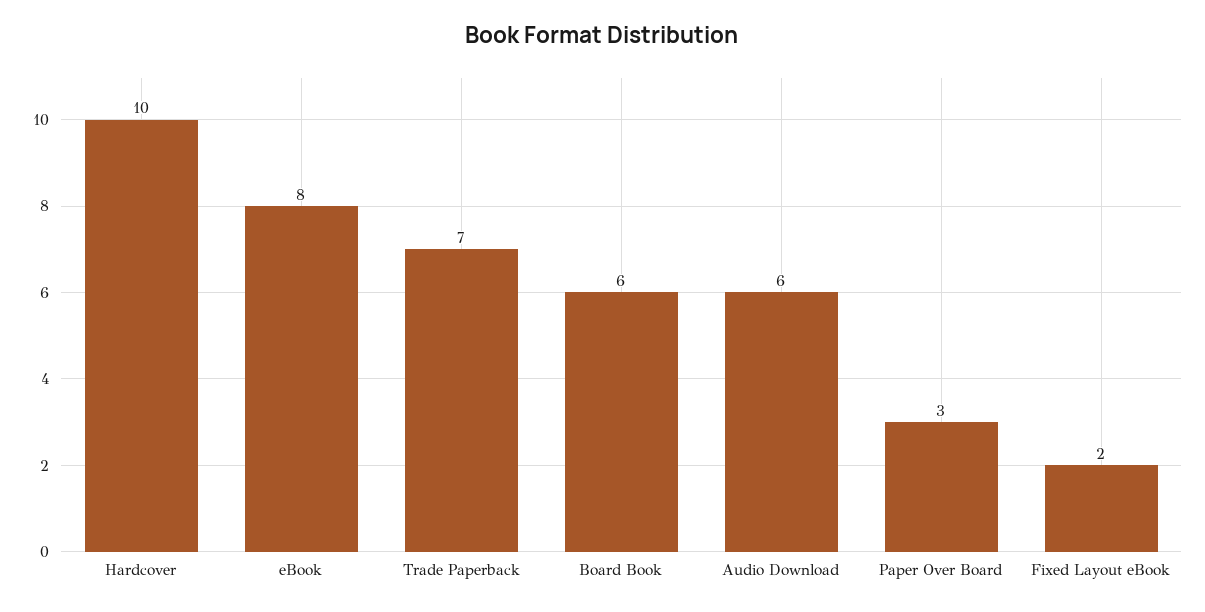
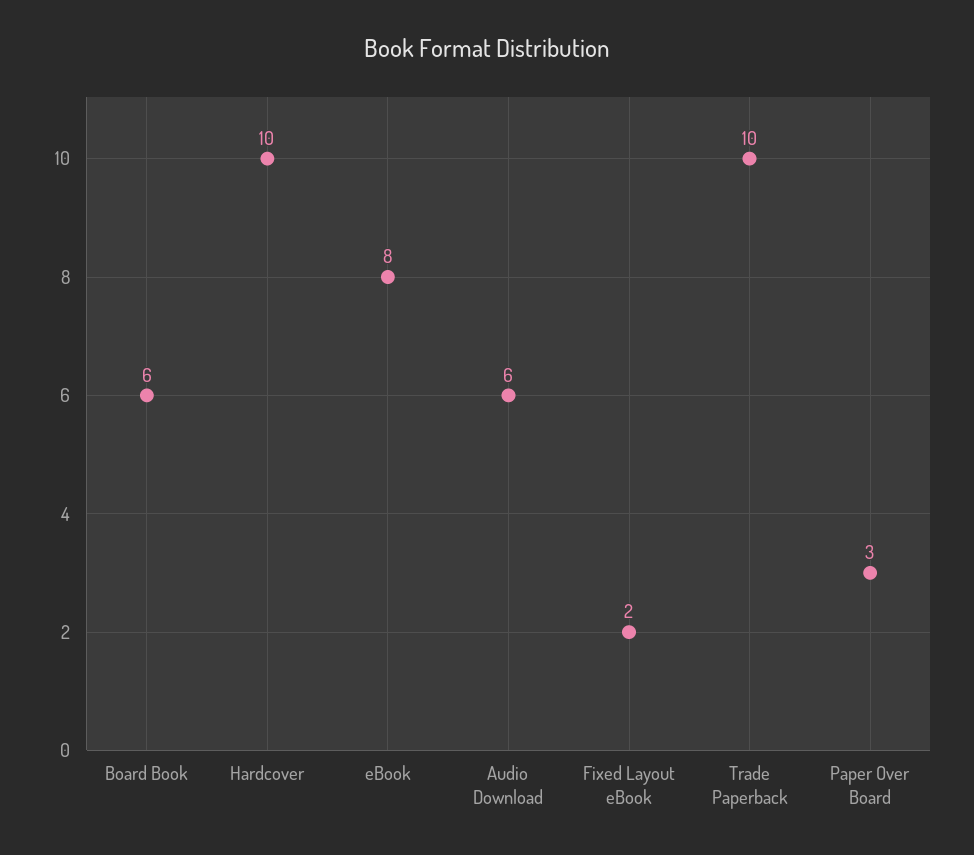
  {
    "Hardcover": 10,
    "eBook": 8,
-   "Trade Paperback": 7,
+   "Trade Paperback": 10,
    "Board Book": 6,
    "Audio Download": 6,
    "Paper Over Board": 3,
    "Fixed Layout eBook": 2
  }

